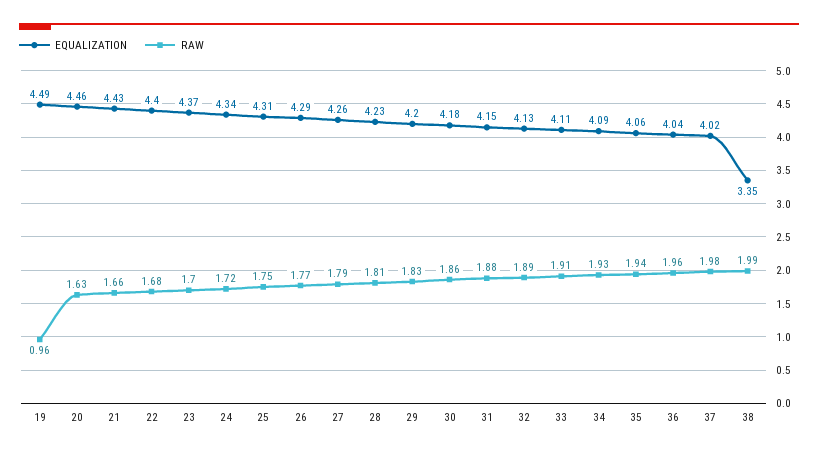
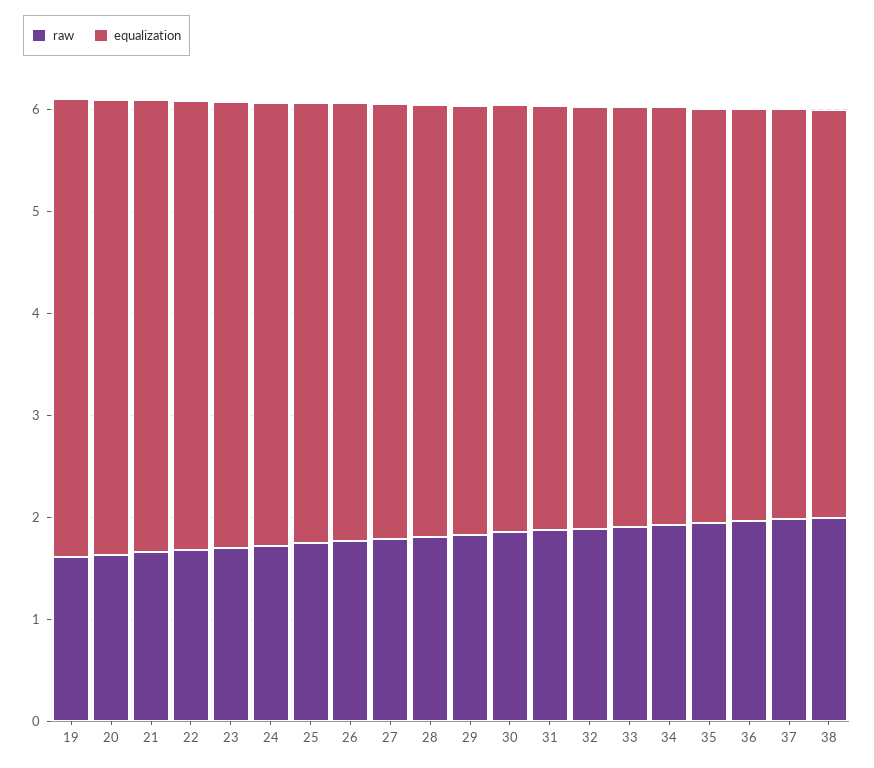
  {
    "EQUALIZATION": {
      "19": 4.49,
      "20": 4.46,
      "21": 4.43,
      "22": 4.4,
      "23": 4.37,
      "24": 4.34,
      "25": 4.31,
      "26": 4.29,
      "27": 4.26,
      "28": 4.23,
      "29": 4.2,
      "30": 4.18,
      "31": 4.15,
      "32": 4.13,
      "33": 4.11,
      "34": 4.09,
      "35": 4.06,
      "36": 4.04,
      "37": 4.02,
-     "38": 3.35
+     "38": 4
    },
    "RAW": {
-     "19": 0.96,
+     "19": 1.6,
      "20": 1.63,
      "21": 1.66,
      "22": 1.68,
      "23": 1.7,
      "24": 1.72,
      "25": 1.75,
      "26": 1.77,
      "27": 1.79,
      "28": 1.81,
      "29": 1.83,
      "30": 1.86,
      "31": 1.88,
      "32": 1.89,
      "33": 1.91,
      "34": 1.93,
      "35": 1.94,
      "36": 1.96,
      "37": 1.98,
      "38": 1.99
    }
  }

